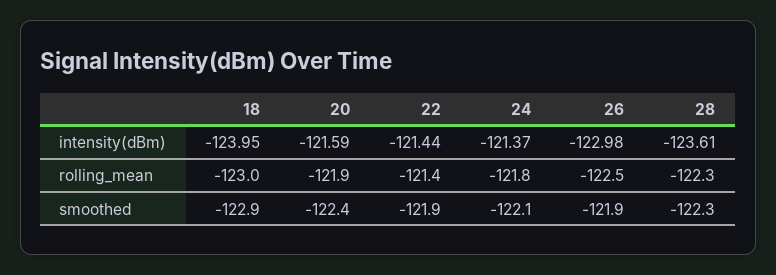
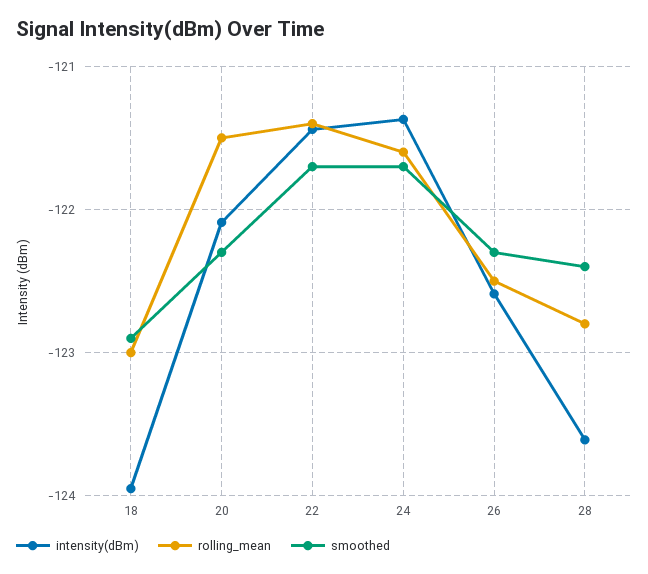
  {
    "intensity(dBm)": {
      "18": -123.95,
-     "20": -121.59,
+     "20": -122.1,
      "22": -121.44,
      "24": -121.37,
-     "26": -122.98,
+     "26": -122.6,
      "28": -123.61
    },
    "rolling_mean": {
      "18": -123,
-     "20": -121.9,
+     "20": -121.5,
      "22": -121.4,
-     "24": -121.8,
+     "24": -121.6,
      "26": -122.5,
-     "28": -122.3
+     "28": -122.8
    },
    "smoothed": {
      "18": -122.9,
-     "20": -122.4,
+     "20": -122.3,
-     "22": -121.9,
+     "22": -121.7,
-     "24": -122.1,
+     "24": -121.7,
-     "26": -121.9,
+     "26": -122.3,
-     "28": -122.3
+     "28": -122.4
    }
  }

